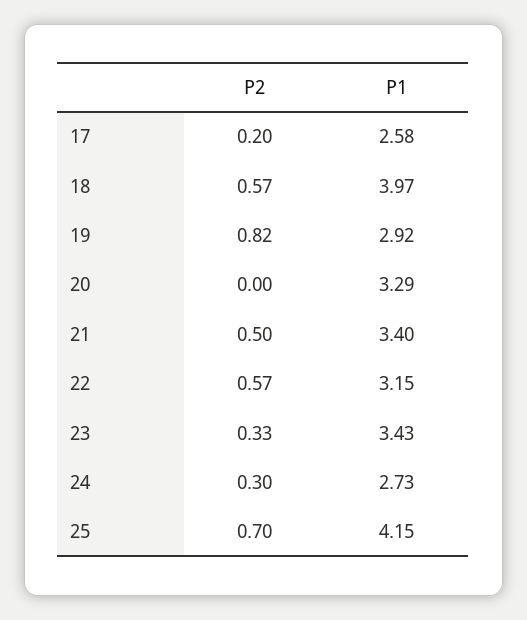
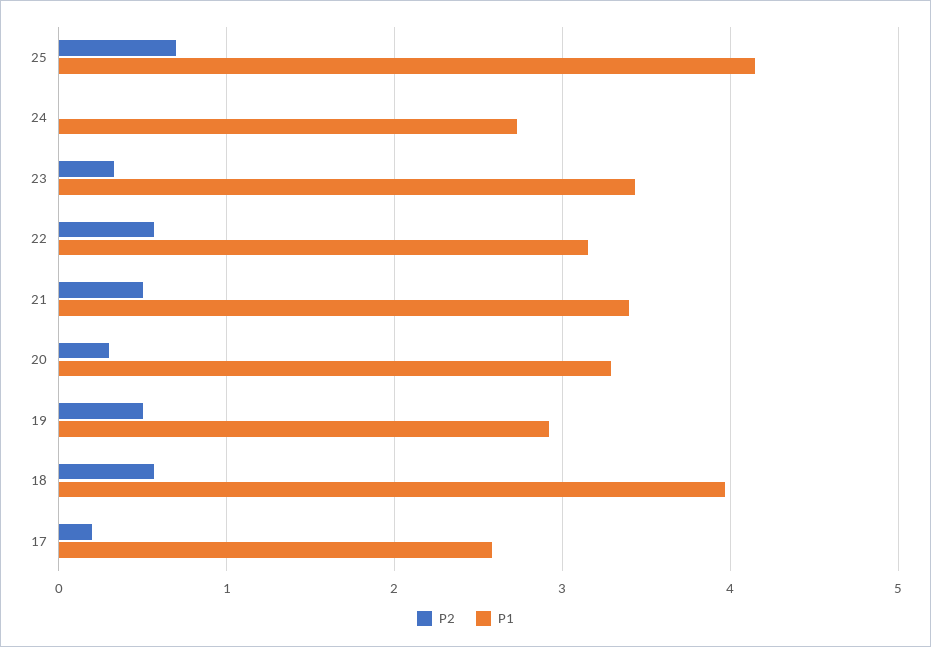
  {
    "P2": {
      "17": 0.2,
      "18": 0.57,
-     "19": 0.82,
+     "19": 0.5,
-     "20": 0,
+     "20": 0.3,
      "21": 0.5,
      "22": 0.57,
      "23": 0.33,
-     "24": 0.3,
+     "24": 0,
      "25": 0.7
    },
    "P1": {
      "17": 2.58,
      "18": 3.97,
      "19": 2.92,
      "20": 3.29,
      "21": 3.4,
      "22": 3.15,
      "23": 3.43,
      "24": 2.73,
      "25": 4.15
    }
  }

